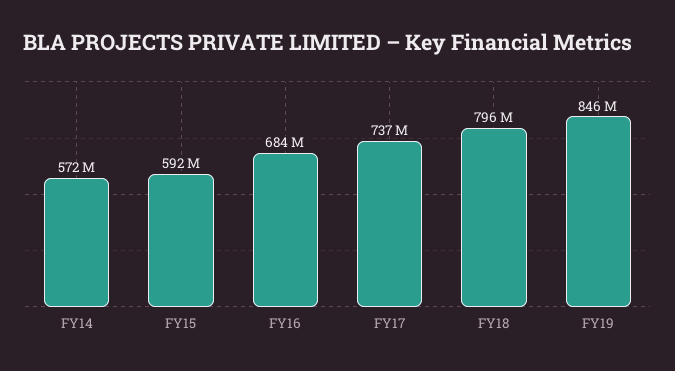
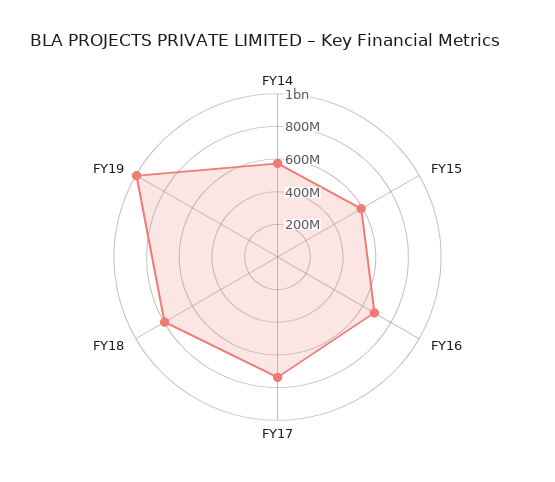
  {
    "FY14": 572000000,
    "FY15": 592000000,
    "FY16": 684000000,
    "FY17": 737000000,
    "FY18": 796000000,
-   "FY19": 846000000
+   "FY19": 1000000000
  }

